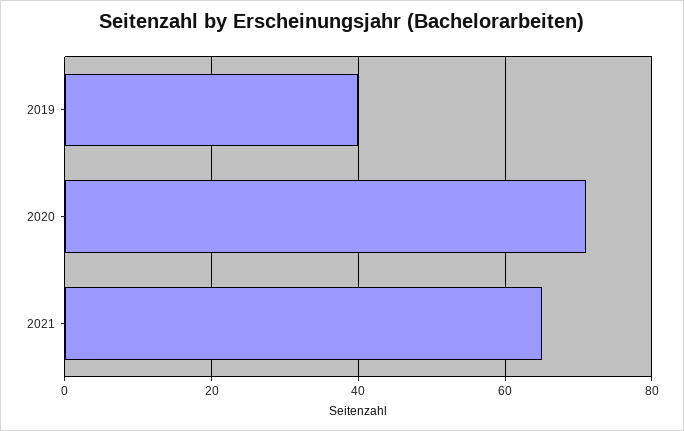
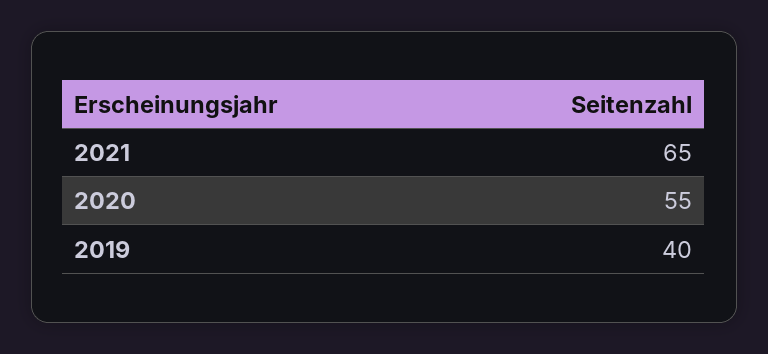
  {
    "2019": 40,
-   "2020": 70,
+   "2020": 55,
    "2021": 65
  }

